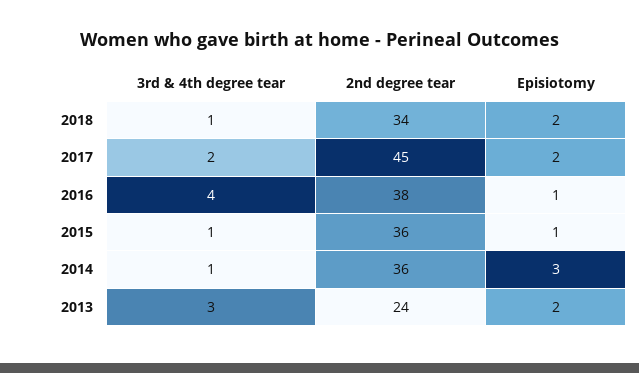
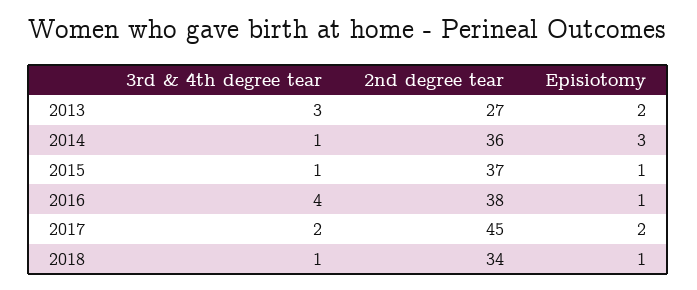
  {
    "3rd & 4th degree tear": {
      "2018": 1,
      "2017": 2,
      "2016": 4,
      "2015": 1,
      "2014": 1,
      "2013": 3
    },
    "2nd degree tear": {
      "2018": 34,
      "2017": 45,
      "2016": 38,
-     "2015": 36,
+     "2015": 37,
      "2014": 36,
-     "2013": 24
+     "2013": 27
    },
    "Episiotomy": {
-     "2018": 2,
+     "2018": 1,
      "2017": 2,
      "2016": 1,
      "2015": 1,
      "2014": 3,
      "2013": 2
    }
  }

